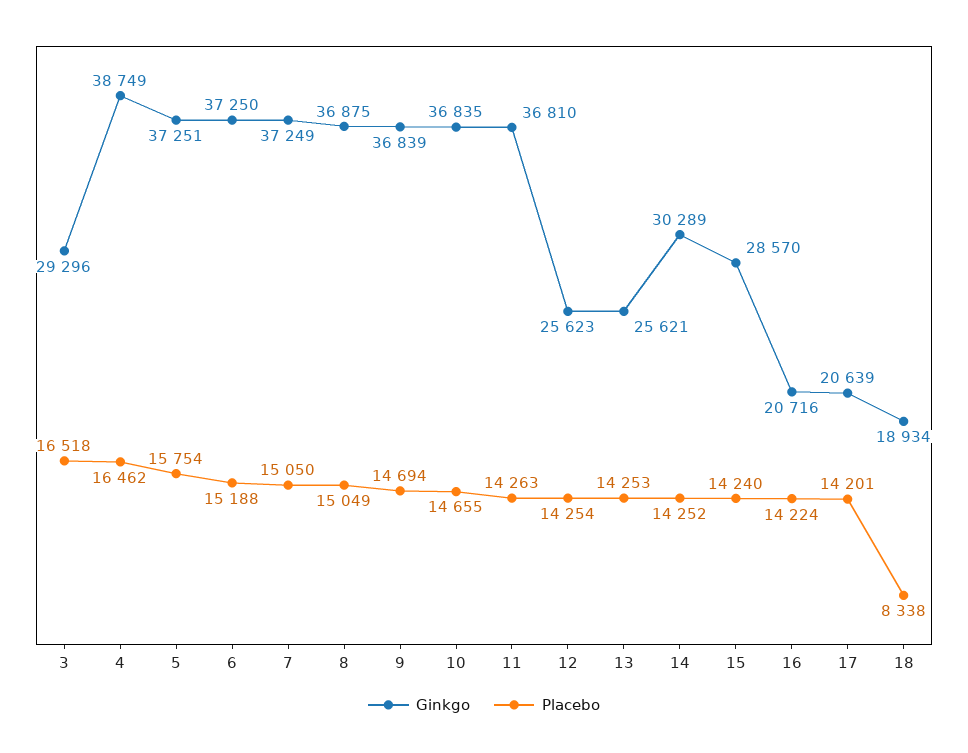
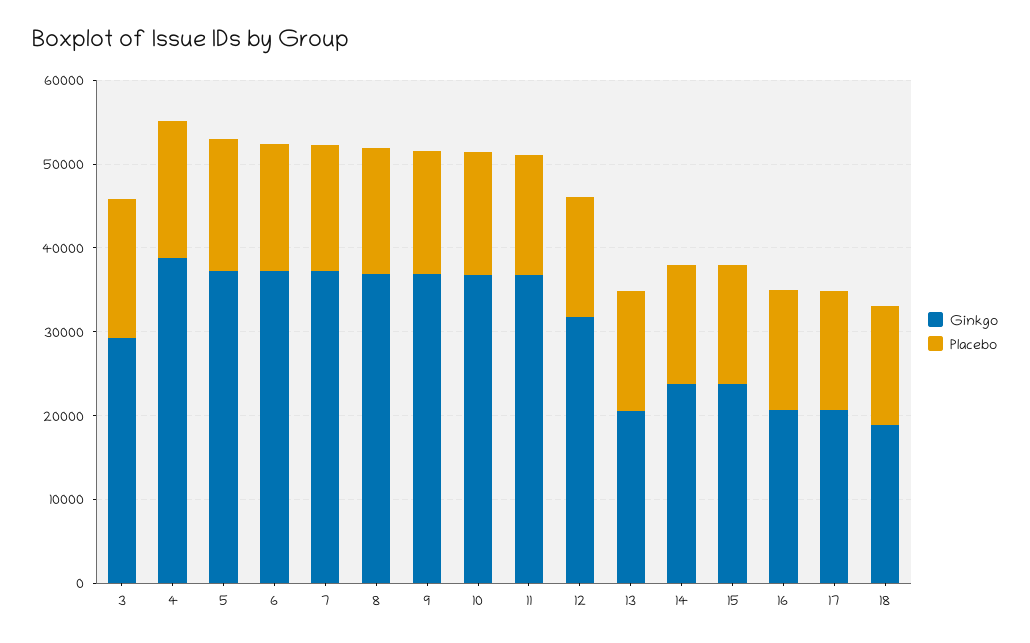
  {
    "Ginkgo": {
      "3": 29296,
      "4": 38749,
      "5": 37251,
      "6": 37250,
      "7": 37249,
      "8": 36875,
      "9": 36839,
      "10": 36835,
      "11": 36810,
-     "12": 25623,
+     "12": 32000,
-     "13": 25621,
+     "13": 20000,
-     "14": 30289,
+     "14": 24000,
-     "15": 28570,
+     "15": 24000,
      "16": 20716,
      "17": 20639,
      "18": 18934
    },
    "Placebo": {
      "3": 16518,
      "4": 16462,
      "5": 15754,
      "6": 15188,
      "7": 15050,
      "8": 15049,
      "9": 14694,
      "10": 14655,
      "11": 14263,
      "12": 14254,
      "13": 14253,
      "14": 14252,
      "15": 14240,
      "16": 14224,
      "17": 14201,
-     "18": 8338
+     "18": 14000
    }
  }

